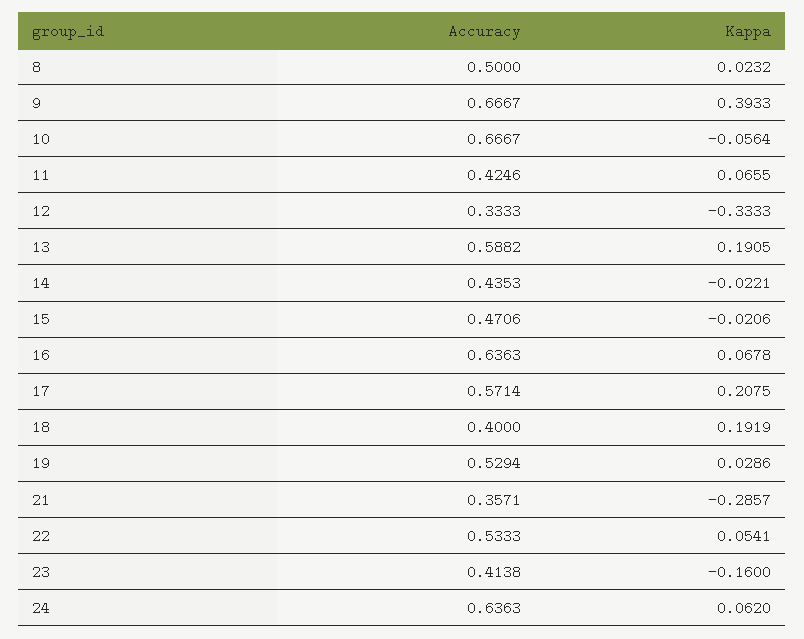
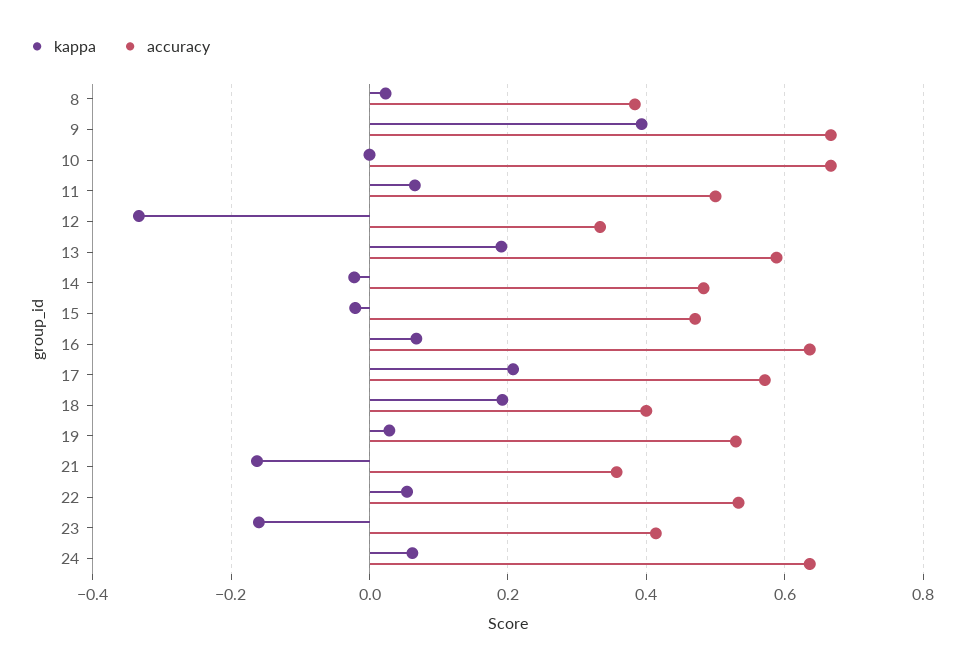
  {
    "Accuracy": {
-     "8": 0.5,
+     "8": 0.38,
      "9": 0.6667,
      "10": 0.6667,
-     "11": 0.4246,
+     "11": 0.5,
      "12": 0.3333,
      "13": 0.5882,
-     "14": 0.4353,
+     "14": 0.48,
      "15": 0.4706,
      "16": 0.6363,
      "17": 0.5714,
      "18": 0.4,
      "19": 0.5294,
      "21": 0.3571,
      "22": 0.5333,
      "23": 0.4138,
      "24": 0.6363
    },
    "Kappa": {
      "8": 0.0232,
      "9": 0.3933,
-     "10": -0.0564,
+     "10": 0,
      "11": 0.0655,
      "12": -0.3333,
      "13": 0.1905,
      "14": -0.0221,
      "15": -0.0206,
      "16": 0.0678,
      "17": 0.2075,
      "18": 0.1919,
      "19": 0.0286,
-     "21": -0.2857,
+     "21": -0.16,
      "22": 0.0541,
      "23": -0.16,
      "24": 0.062
    }
  }

